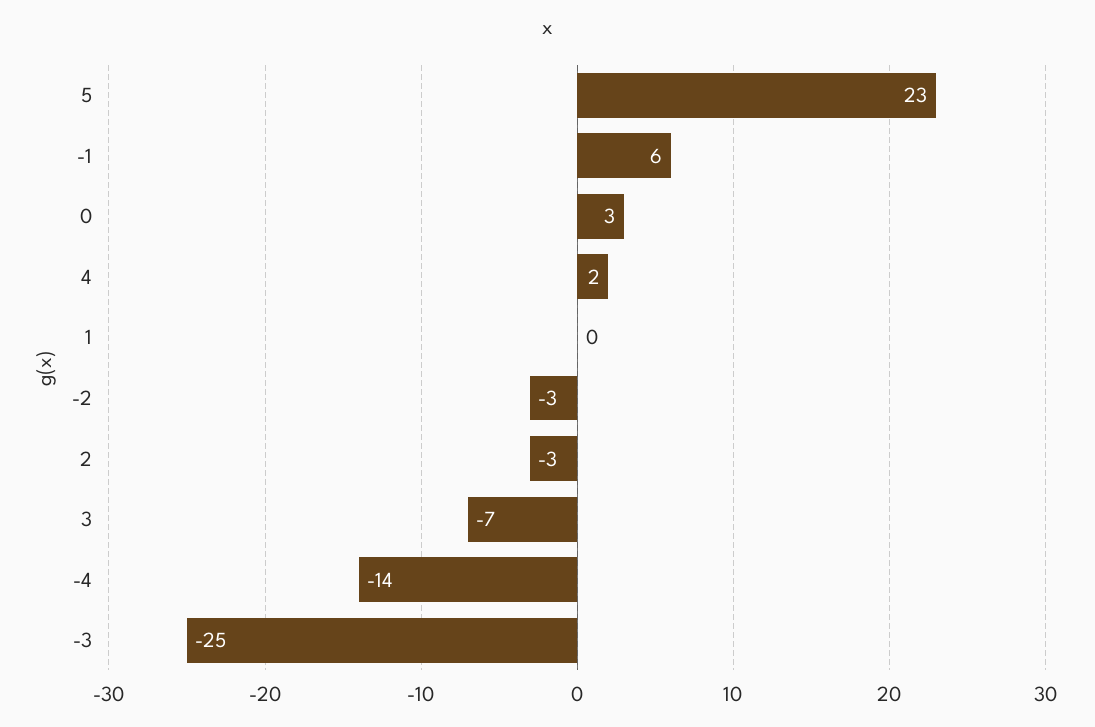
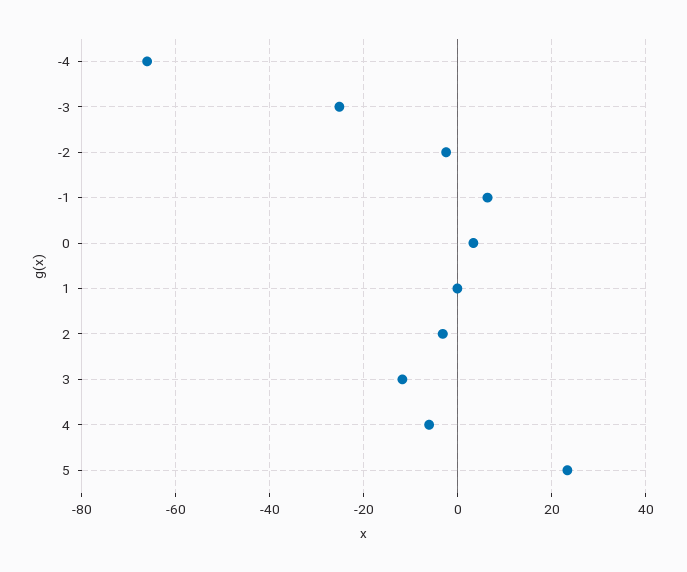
  {
    "5": 23,
    "-1": 6,
    "0": 3,
-   "4": 2,
+   "4": -6,
    "1": 0,
    "-2": -3,
    "2": -3,
-   "3": -7,
+   "3": -12,
-   "-4": -14,
+   "-4": -66,
    "-3": -25
  }

